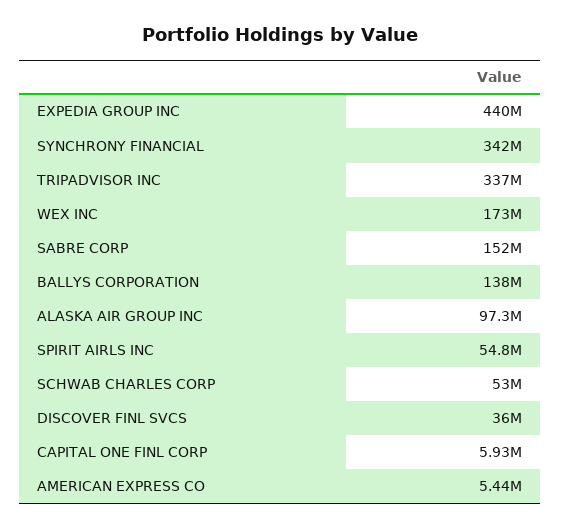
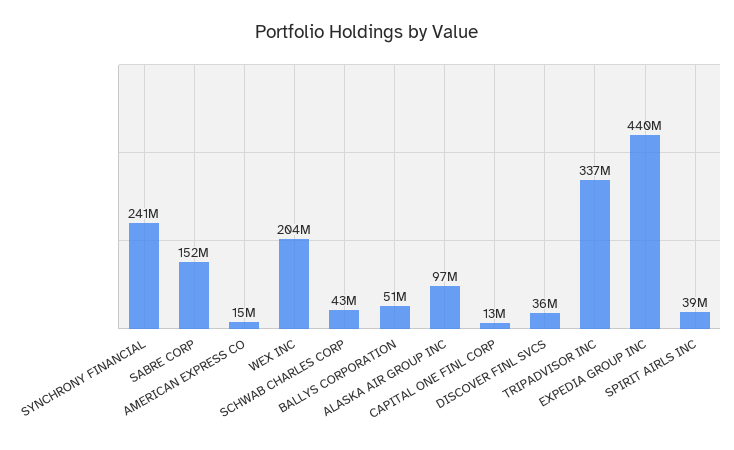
  {
    "EXPEDIA GROUP INC": 440000000,
-   "SYNCHRONY FINANCIAL": 342000000,
+   "SYNCHRONY FINANCIAL": 241000000,
    "TRIPADVISOR INC": 337000000,
-   "WEX INC": 173000000,
+   "WEX INC": 204000000,
    "SABRE CORP": 152000000,
-   "BALLYS CORPORATION": 138000000,
+   "BALLYS CORPORATION": 51000000,
    "ALASKA AIR GROUP INC": 97300000,
-   "SPIRIT AIRLS INC": 54800000,
+   "SPIRIT AIRLS INC": 39000000,
-   "SCHWAB CHARLES CORP": 53000000,
+   "SCHWAB CHARLES CORP": 43000000,
    "DISCOVER FINL SVCS": 36000000,
-   "CAPITAL ONE FINL CORP": 5930000,
+   "CAPITAL ONE FINL CORP": 13000000,
-   "AMERICAN EXPRESS CO": 5440000
+   "AMERICAN EXPRESS CO": 15000000
  }

